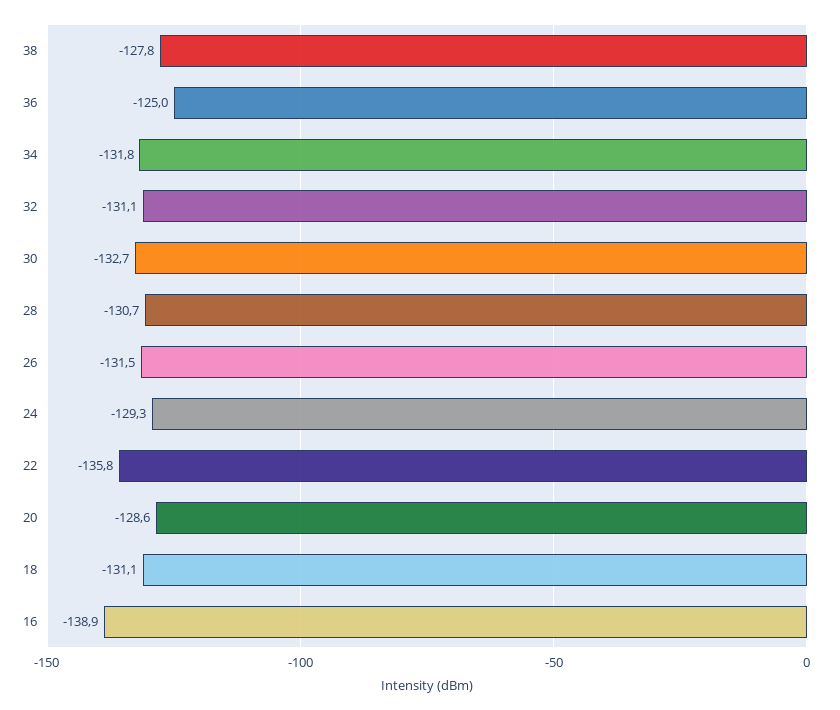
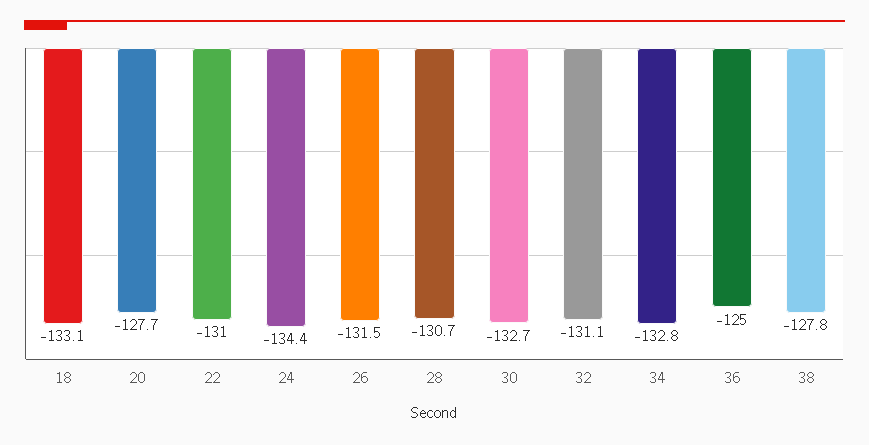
  {
    "38": -127.8,
    "36": -125,
-   "34": -131.8,
+   "34": -132.8,
    "32": -131.1,
    "30": -132.7,
    "28": -130.7,
    "26": -131.5,
-   "24": -129.3,
+   "24": -134.4,
-   "22": -135.8,
+   "22": -131,
-   "20": -128.6,
+   "20": -127.7,
-   "18": -131.1,
+   "18": -133.1
-   "16": -138.9
  }

